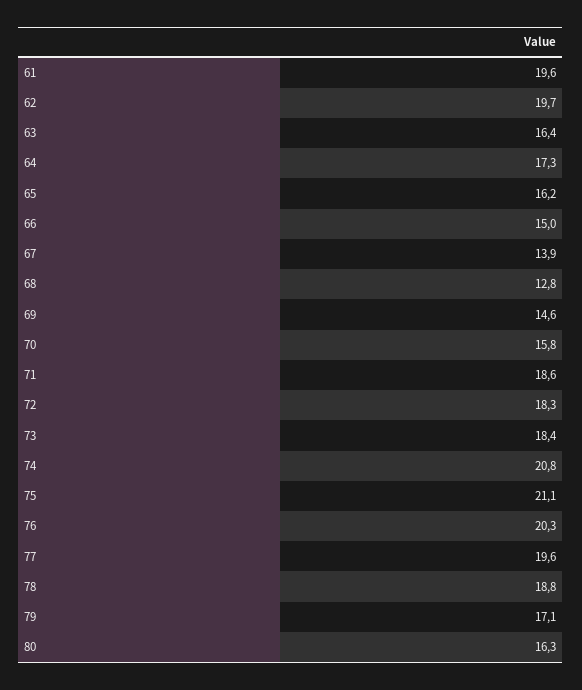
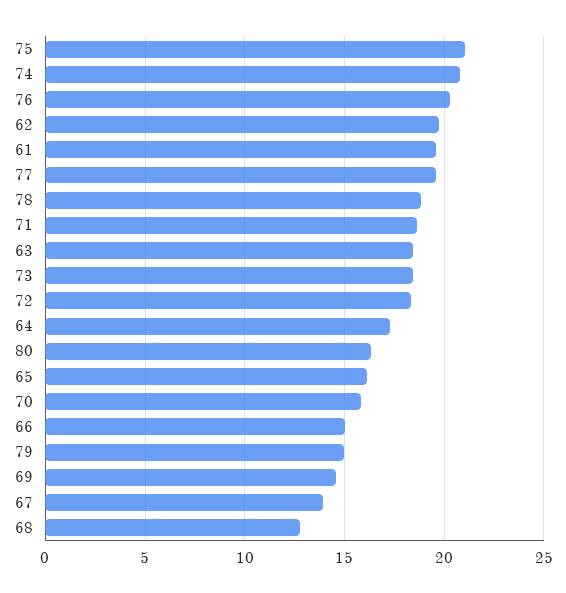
  {
    "61": 19.6,
    "62": 19.7,
-   "63": 16.4,
+   "63": 18.5,
    "64": 17.3,
    "65": 16.2,
    "66": 15,
    "67": 13.9,
    "68": 12.8,
    "69": 14.6,
    "70": 15.8,
    "71": 18.6,
    "72": 18.3,
    "73": 18.4,
    "74": 20.8,
    "75": 21.1,
    "76": 20.3,
    "77": 19.6,
    "78": 18.8,
-   "79": 17.1,
+   "79": 15,
    "80": 16.3
  }

